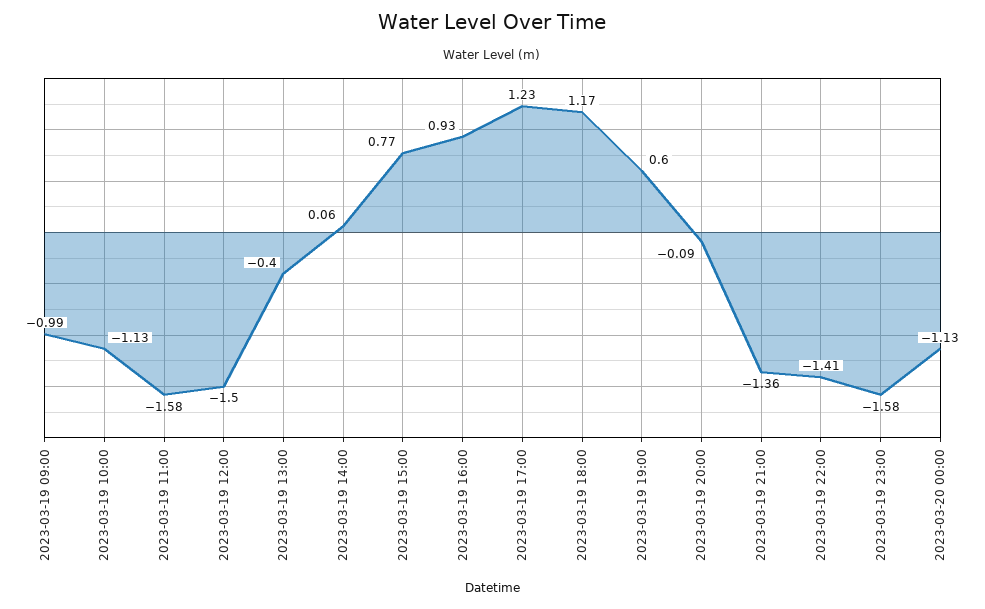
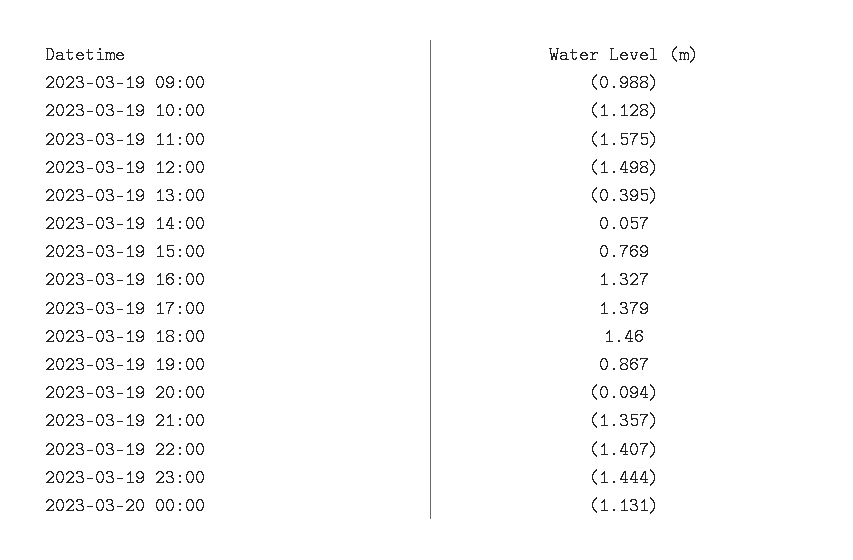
  {
    "2023-03-19 09:00": -0.988,
    "2023-03-19 10:00": -1.128,
    "2023-03-19 11:00": -1.575,
    "2023-03-19 12:00": -1.498,
    "2023-03-19 13:00": -0.395,
    "2023-03-19 14:00": 0.057,
    "2023-03-19 15:00": 0.769,
-   "2023-03-19 16:00": 0.93,
+   "2023-03-19 16:00": 1.327,
-   "2023-03-19 17:00": 1.23,
+   "2023-03-19 17:00": 1.379,
-   "2023-03-19 18:00": 1.17,
+   "2023-03-19 18:00": 1.46,
-   "2023-03-19 19:00": 0.6,
+   "2023-03-19 19:00": 0.867,
    "2023-03-19 20:00": -0.094,
    "2023-03-19 21:00": -1.357,
    "2023-03-19 22:00": -1.407,
-   "2023-03-19 23:00": -1.58,
+   "2023-03-19 23:00": -1.444,
    "2023-03-20 00:00": -1.131
  }

